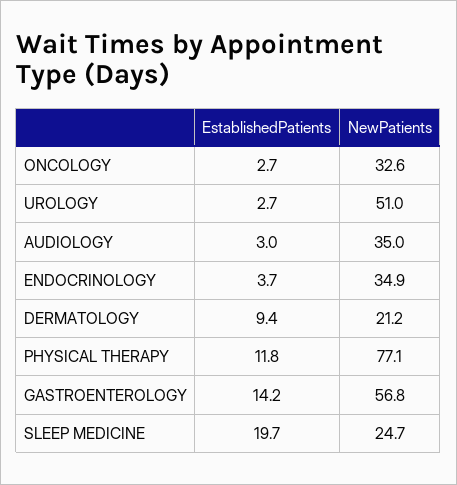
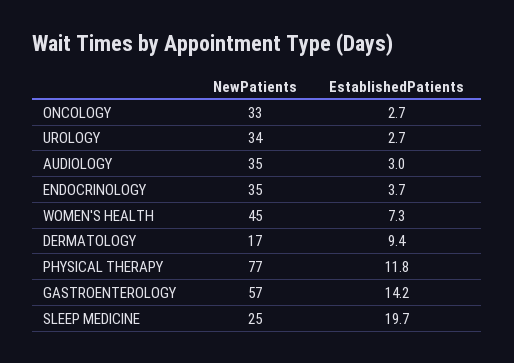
  {
    "EstablishedPatients": {
      "ONCOLOGY": 2.7,
      "UROLOGY": 2.7,
      "AUDIOLOGY": 3,
      "ENDOCRINOLOGY": 3.7,
      "DERMATOLOGY": 9.4,
      "PHYSICAL THERAPY": 11.8,
      "GASTROENTEROLOGY": 14.2,
-     "SLEEP MEDICINE": 19.7
+     "SLEEP MEDICINE": 19.7,
+     "WOMEN'S HEALTH": 7.3
    },
    "NewPatients": {
      "ONCOLOGY": 32.6,
-     "UROLOGY": 51,
+     "UROLOGY": 34,
      "AUDIOLOGY": 35,
      "ENDOCRINOLOGY": 34.9,
-     "DERMATOLOGY": 21.2,
+     "DERMATOLOGY": 17,
      "PHYSICAL THERAPY": 77.1,
      "GASTROENTEROLOGY": 56.8,
-     "SLEEP MEDICINE": 24.7
+     "SLEEP MEDICINE": 24.7,
+     "WOMEN'S HEALTH": 45
    }
  }

